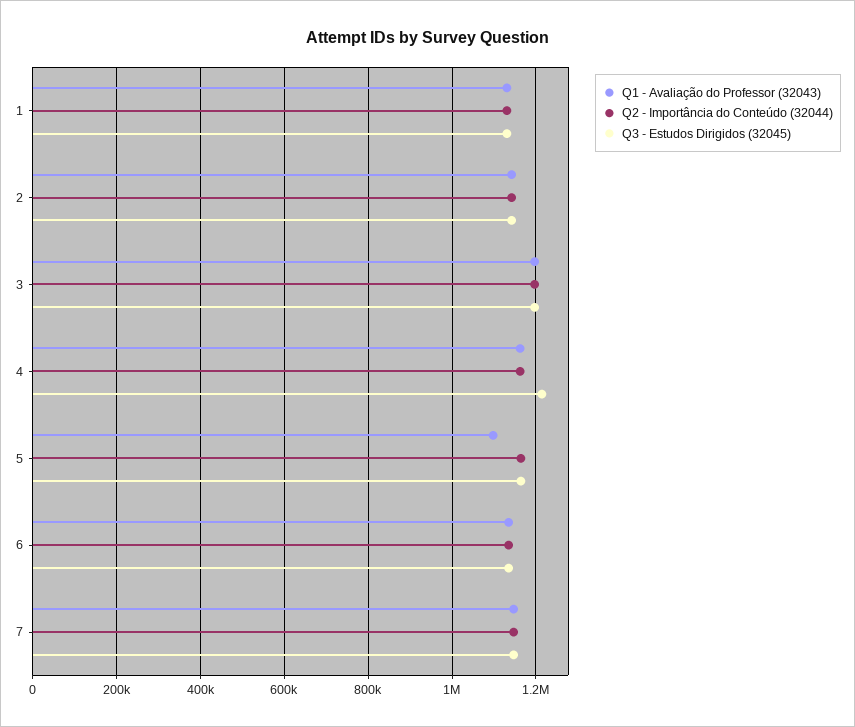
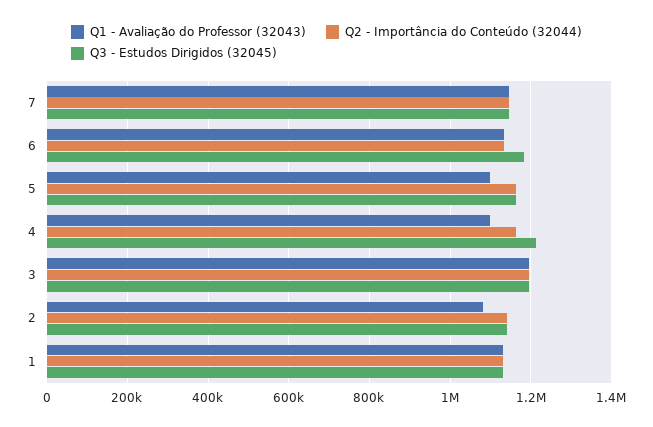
  {
    "Q1 - Avaliação do Professor (32043)": {
      "1": 1140000,
-     "2": 1140000,
+     "2": 1080000,
      "3": 1200000,
-     "4": 1160000,
+     "4": 1100000,
      "5": 1100000,
      "6": 1140000,
      "7": 1140000
    },
    "Q2 - Importância do Conteúdo (32044)": {
      "1": 1140000,
      "2": 1140000,
      "3": 1200000,
      "4": 1160000,
      "5": 1160000,
      "6": 1140000,
      "7": 1140000
    },
    "Q3 - Estudos Dirigidos (32045)": {
      "1": 1140000,
      "2": 1140000,
      "3": 1200000,
      "4": 1220000,
      "5": 1160000,
-     "6": 1140000,
+     "6": 1180000,
      "7": 1140000
    }
  }

